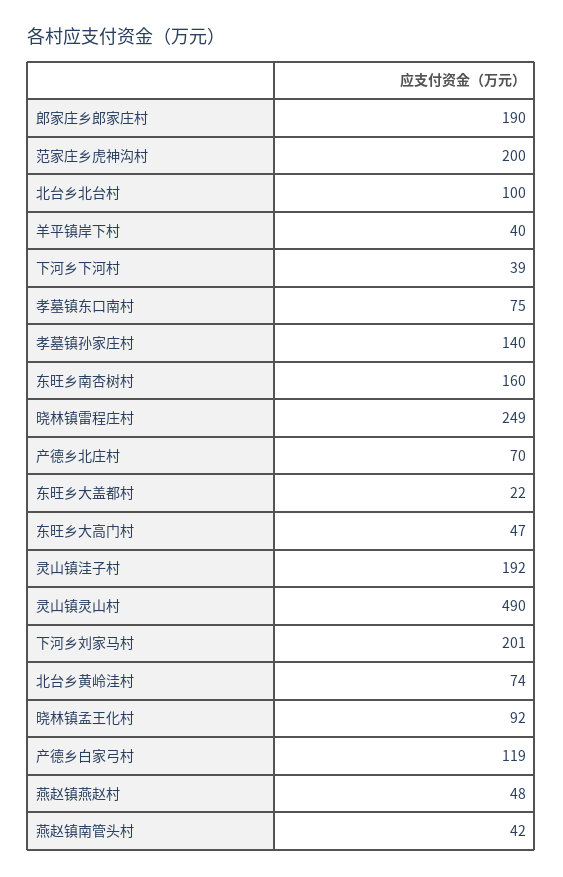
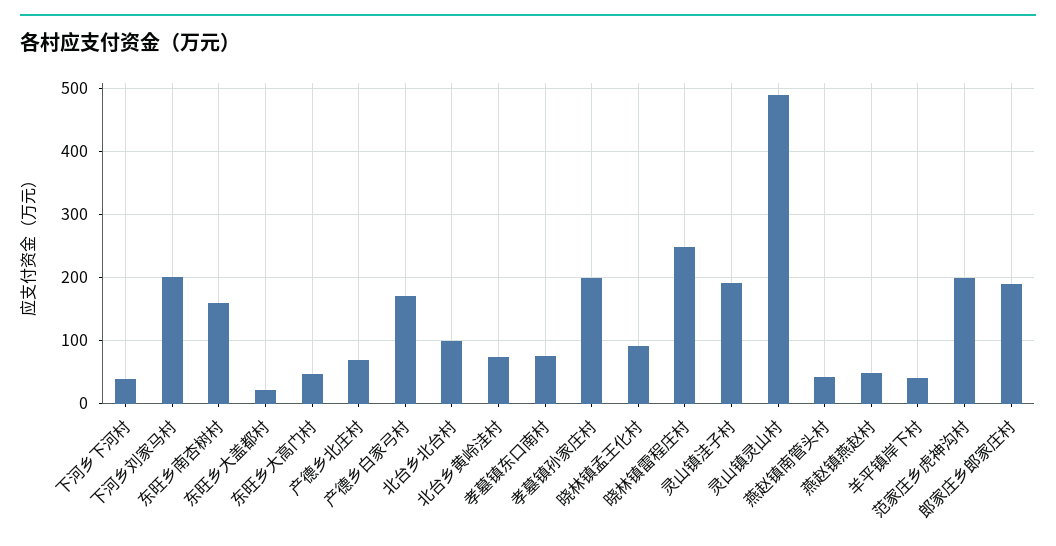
  {
    "郎家庄乡郎家庄村": 190,
    "范家庄乡虎神沟村": 200,
    "北台乡北台村": 100,
    "羊平镇岸下村": 40,
    "下河乡下河村": 39,
    "孝墓镇东口南村": 75,
-   "孝墓镇孙家庄村": 140,
+   "孝墓镇孙家庄村": 200,
    "东旺乡南杏树村": 160,
    "晓林镇雷程庄村": 249,
    "产德乡北庄村": 70,
    "东旺乡大盖都村": 22,
    "东旺乡大高门村": 47,
    "灵山镇洼子村": 192,
    "灵山镇灵山村": 490,
    "下河乡刘家马村": 201,
    "北台乡黄岭洼村": 74,
    "晓林镇孟王化村": 92,
-   "产德乡白家弓村": 119,
+   "产德乡白家弓村": 170,
    "燕赵镇燕赵村": 48,
    "燕赵镇南管头村": 42
  }

